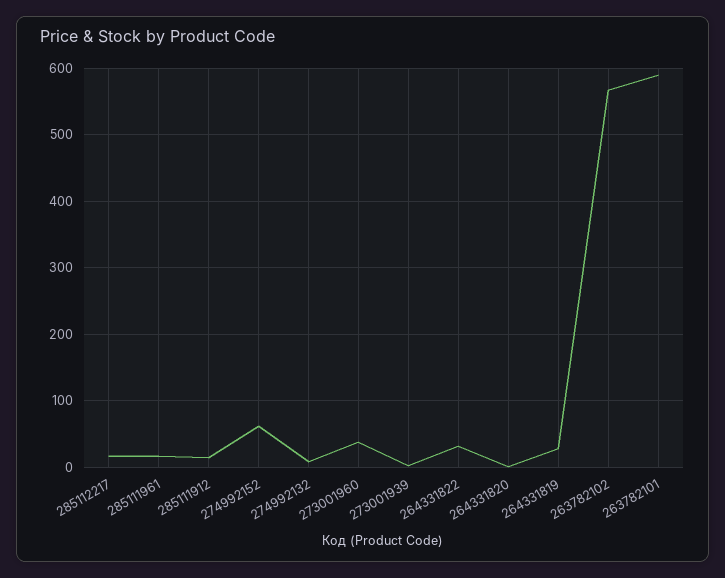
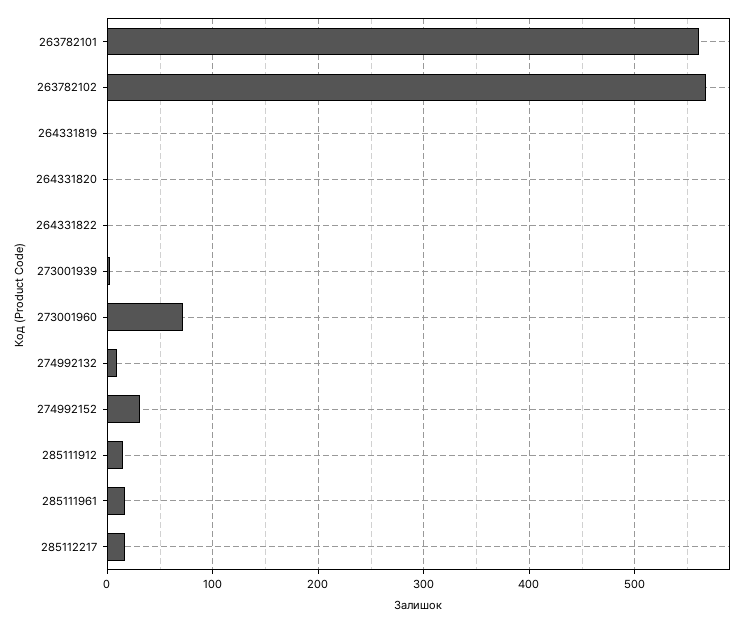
  {
    "285112217": 20,
    "285111961": 20,
    "285111912": 20,
-   "274992152": 60,
+   "274992152": 30,
    "274992132": 10,
-   "273001960": 40,
+   "273001960": 70,
    "273001939": 0,
-   "264331822": 30,
+   "264331822": 0,
    "264331820": 0,
-   "264331819": 30,
+   "264331819": 0,
    "263782102": 570,
-   "263782101": 590
+   "263782101": 560
  }

